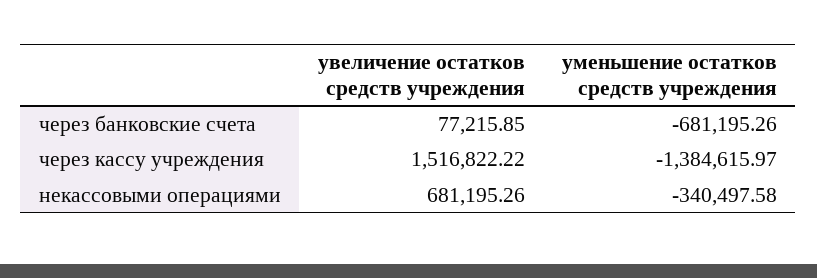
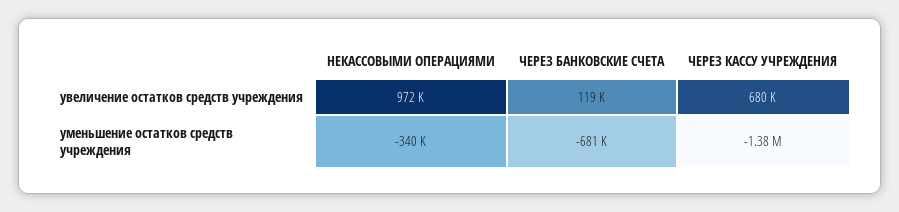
  {
    "увеличение остатков средств учреждения": {
-     "через банковские счета": 77215.85,
+     "через банковские счета": 119000,
-     "через кассу учреждения": 1516822.22,
+     "через кассу учреждения": 680000,
-     "некассовыми операциями": 681195.26
+     "некассовыми операциями": 972000
    },
    "уменьшение остатков средств учреждения": {
      "через банковские счета": -681195.26,
      "через кассу учреждения": -1384615.97,
      "некассовыми операциями": -340497.58
    }
  }

